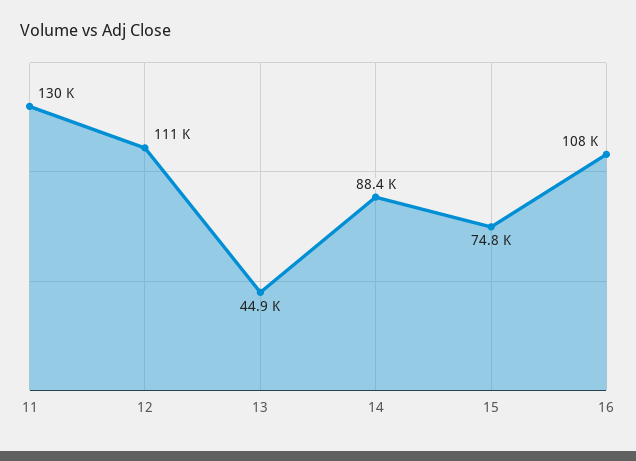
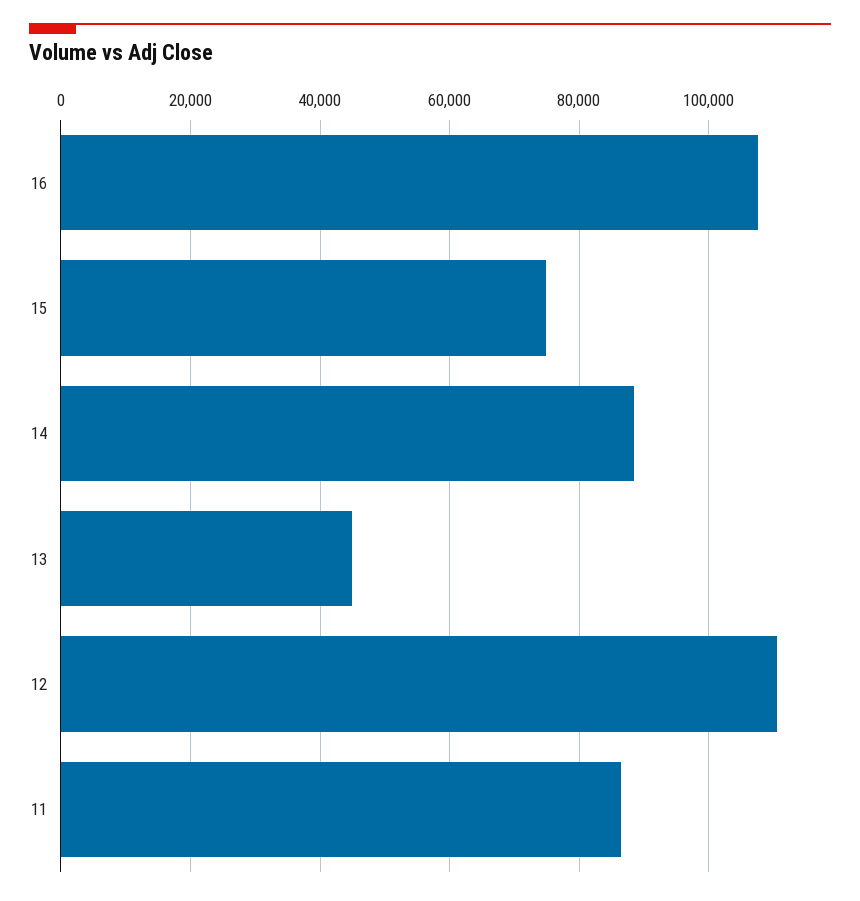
  {
-   "11": 130000,
+   "11": 86000,
    "12": 111000,
    "13": 44900,
    "14": 88400,
    "15": 74800,
    "16": 108000
  }

